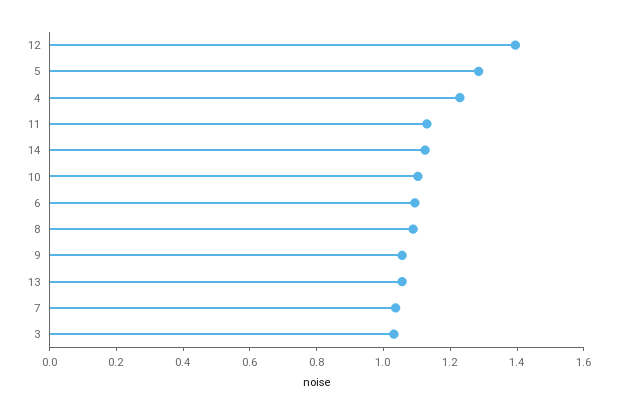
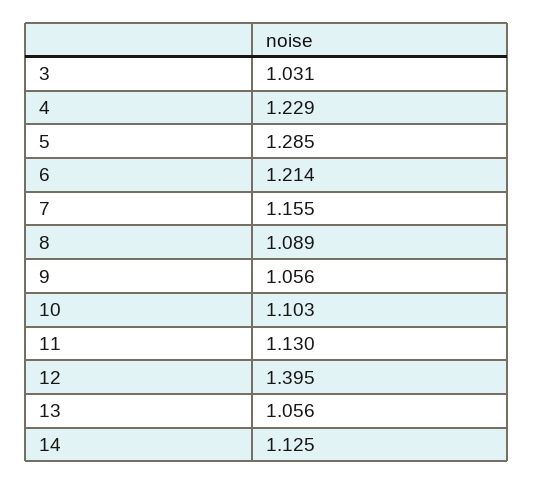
  {
    "12": 1.395,
    "5": 1.285,
    "4": 1.229,
    "11": 1.13,
    "14": 1.125,
    "10": 1.103,
-   "6": 1.1,
+   "6": 1.214,
    "8": 1.089,
    "9": 1.056,
    "13": 1.056,
-   "7": 1.05,
+   "7": 1.155,
    "3": 1.031
  }

